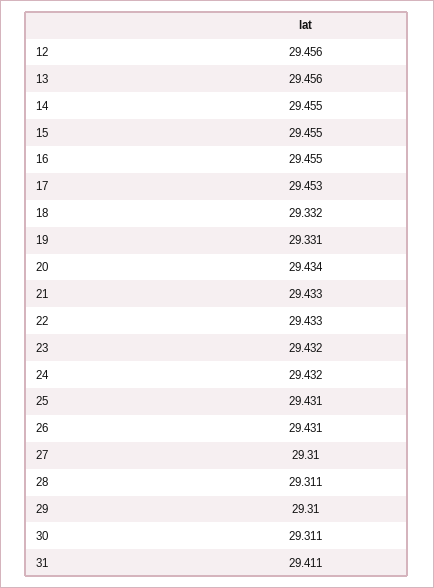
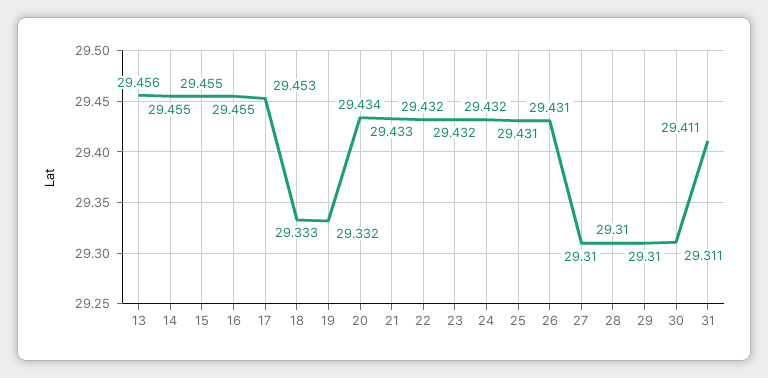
  {
-   "12": 29.456,
    "13": 29.456,
    "14": 29.455,
    "15": 29.455,
    "16": 29.455,
    "17": 29.453,
-   "18": 29.332,
+   "18": 29.333,
-   "19": 29.331,
+   "19": 29.332,
    "20": 29.434,
    "21": 29.433,
-   "22": 29.433,
+   "22": 29.432,
    "23": 29.432,
    "24": 29.432,
    "25": 29.431,
    "26": 29.431,
    "27": 29.31,
-   "28": 29.311,
+   "28": 29.31,
    "29": 29.31,
    "30": 29.311,
    "31": 29.411
  }

